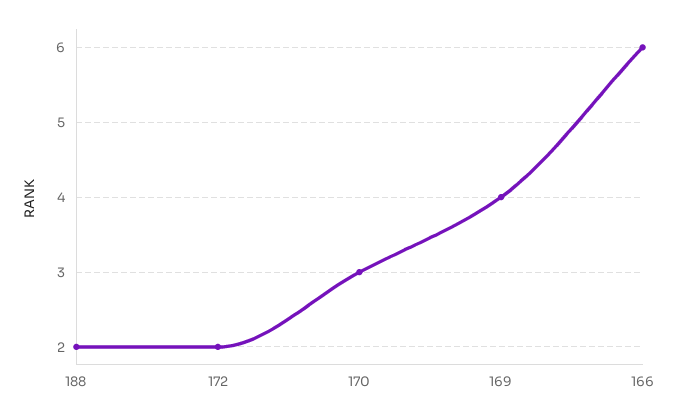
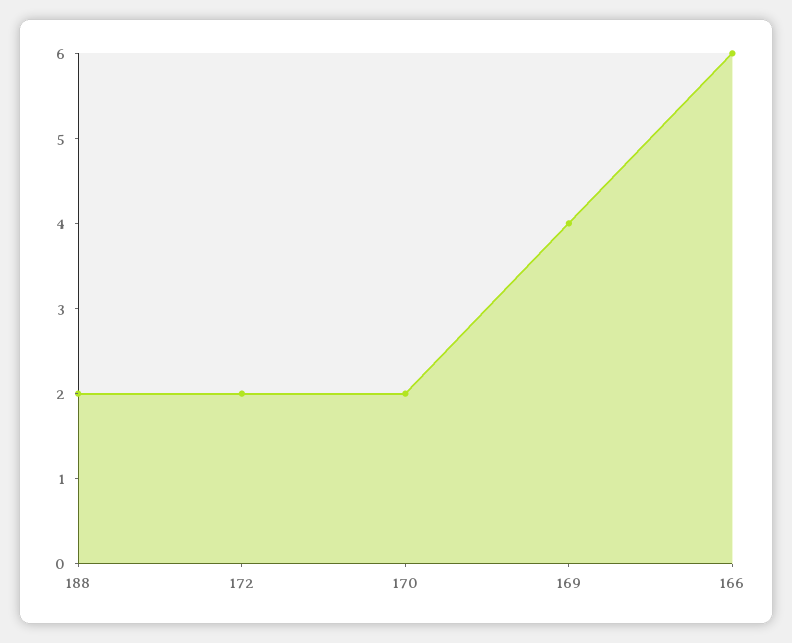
  {
    "188": 2,
    "172": 2,
-   "170": 3,
+   "170": 2,
    "169": 4,
    "166": 6
  }

